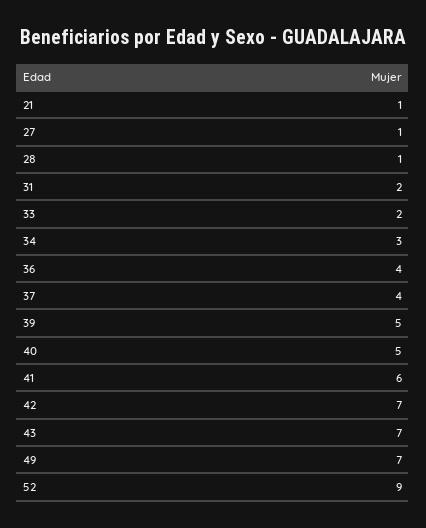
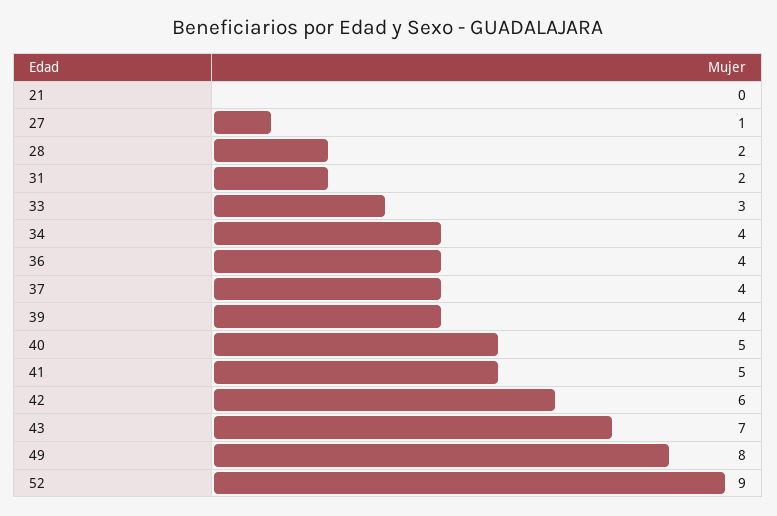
  {
-   "21": 1,
+   "21": 0,
    "27": 1,
-   "28": 1,
+   "28": 2,
    "31": 2,
-   "33": 2,
+   "33": 3,
-   "34": 3,
+   "34": 4,
    "36": 4,
    "37": 4,
-   "39": 5,
+   "39": 4,
    "40": 5,
-   "41": 6,
+   "41": 5,
-   "42": 7,
+   "42": 6,
    "43": 7,
-   "49": 7,
+   "49": 8,
    "52": 9
  }

